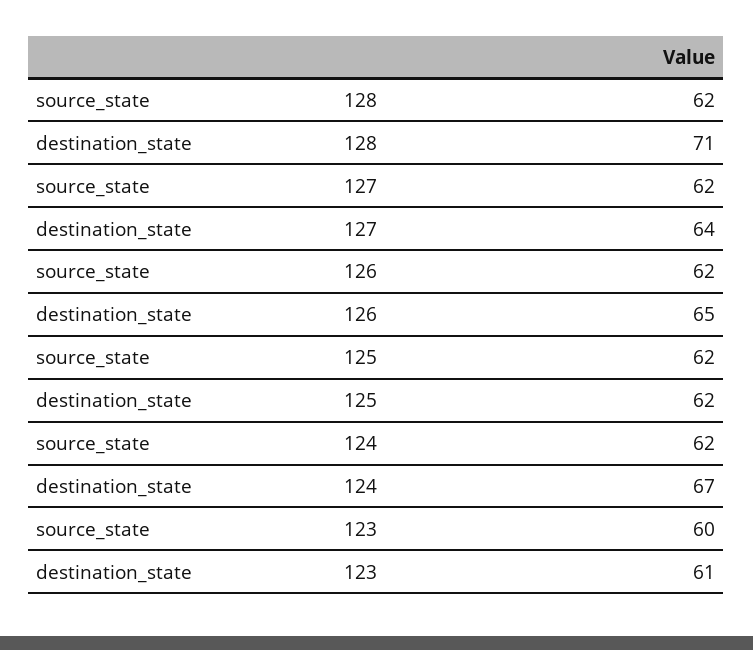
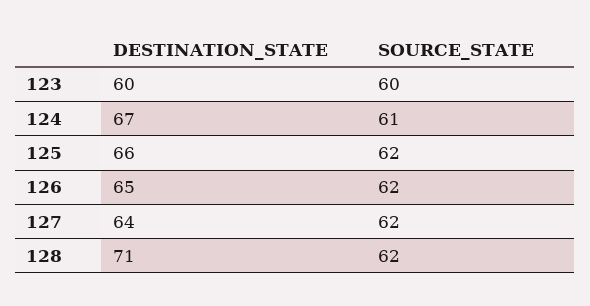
  {
    "source_state": {
      "128": 62,
      "127": 62,
      "126": 62,
      "125": 62,
-     "124": 62,
+     "124": 61,
      "123": 60
    },
    "destination_state": {
      "128": 71,
      "127": 64,
      "126": 65,
-     "125": 62,
+     "125": 66,
      "124": 67,
-     "123": 61
+     "123": 60
    }
  }

